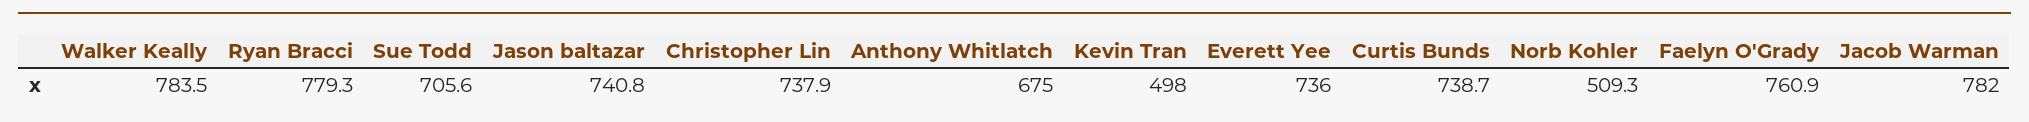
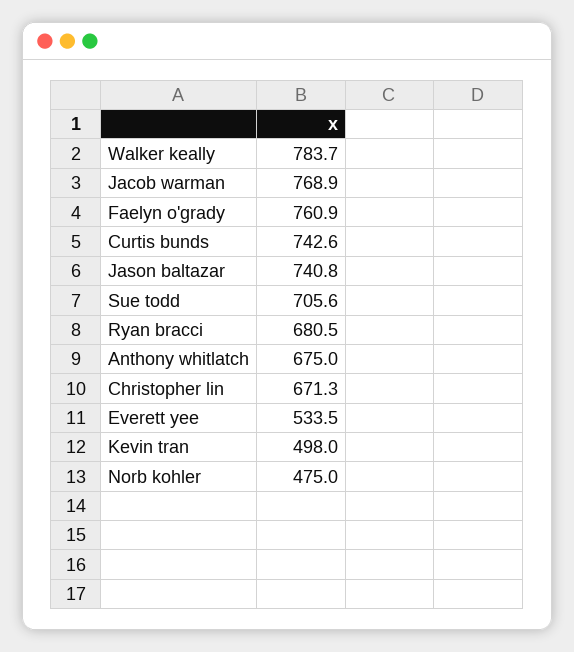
  {
-   "Walker Keally": 783.5,
+   "Walker Keally": 783.7,
-   "Ryan Bracci": 779.3,
+   "Ryan Bracci": 680.5,
    "Sue Todd": 705.6,
    "Jason baltazar": 740.8,
-   "Christopher Lin": 737.9,
+   "Christopher Lin": 671.3,
    "Anthony Whitlatch": 675,
    "Kevin Tran": 498,
-   "Everett Yee": 736,
+   "Everett Yee": 533.5,
-   "Curtis Bunds": 738.7,
+   "Curtis Bunds": 742.6,
-   "Norb Kohler": 509.3,
+   "Norb Kohler": 475,
    "Faelyn O'Grady": 760.9,
-   "Jacob Warman": 782
+   "Jacob Warman": 768.9
  }

